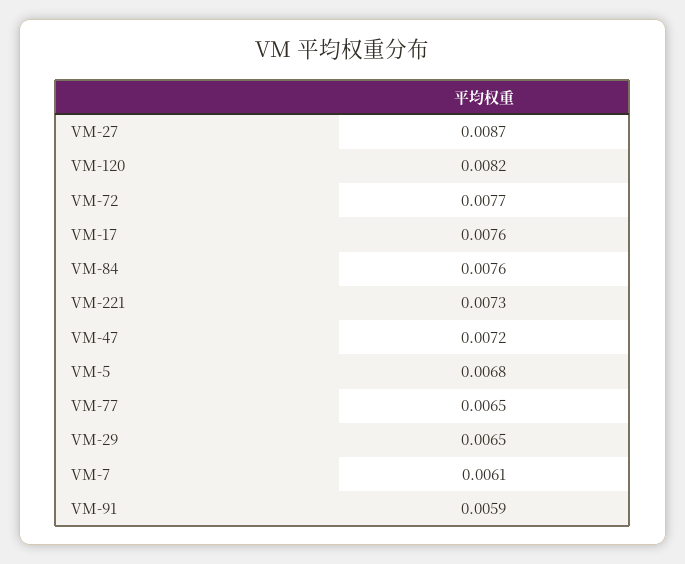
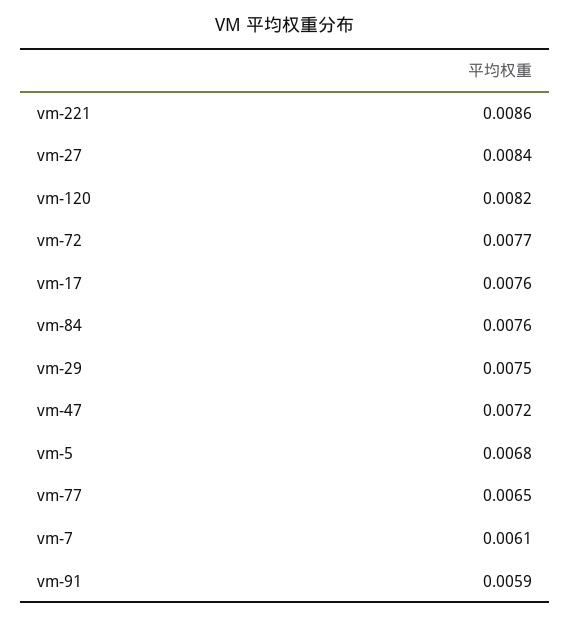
  {
-   "VM-27": 0.0087,
+   "VM-27": 0.0084,
    "VM-120": 0.0082,
    "VM-72": 0.0077,
    "VM-17": 0.0076,
    "VM-84": 0.0076,
-   "VM-221": 0.0073,
+   "VM-221": 0.0086,
    "VM-47": 0.0072,
    "VM-5": 0.0068,
    "VM-77": 0.0065,
-   "VM-29": 0.0065,
+   "VM-29": 0.0075,
    "VM-7": 0.0061,
    "VM-91": 0.0059
  }

